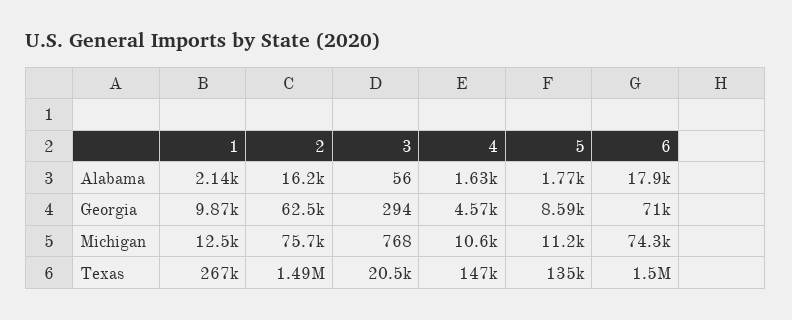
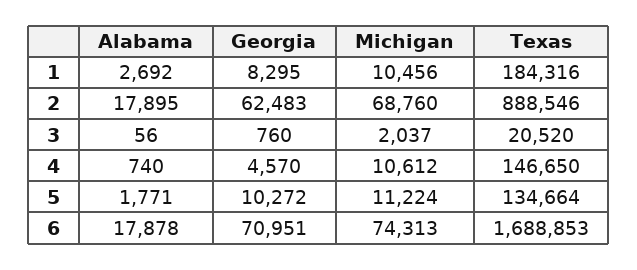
  {
    "1": {
-     "Alabama": 2140,
+     "Alabama": 2692,
-     "Georgia": 9870,
+     "Georgia": 8295,
-     "Michigan": 12500,
+     "Michigan": 10456,
-     "Texas": 267000
+     "Texas": 184316
    },
    "2": {
-     "Alabama": 16200,
+     "Alabama": 17895,
      "Georgia": 62483,
-     "Michigan": 75700,
+     "Michigan": 68760,
-     "Texas": 1490000
+     "Texas": 888546
    },
    "3": {
      "Alabama": 56,
-     "Georgia": 294,
+     "Georgia": 760,
-     "Michigan": 768,
+     "Michigan": 2037,
      "Texas": 20520
    },
    "4": {
-     "Alabama": 1630,
+     "Alabama": 740,
      "Georgia": 4570,
      "Michigan": 10612,
      "Texas": 146650
    },
    "5": {
      "Alabama": 1771,
-     "Georgia": 8590,
+     "Georgia": 10272,
      "Michigan": 11224,
      "Texas": 134664
    },
    "6": {
      "Alabama": 17878,
      "Georgia": 70951,
      "Michigan": 74313,
-     "Texas": 1500000
+     "Texas": 1688853
    }
  }

